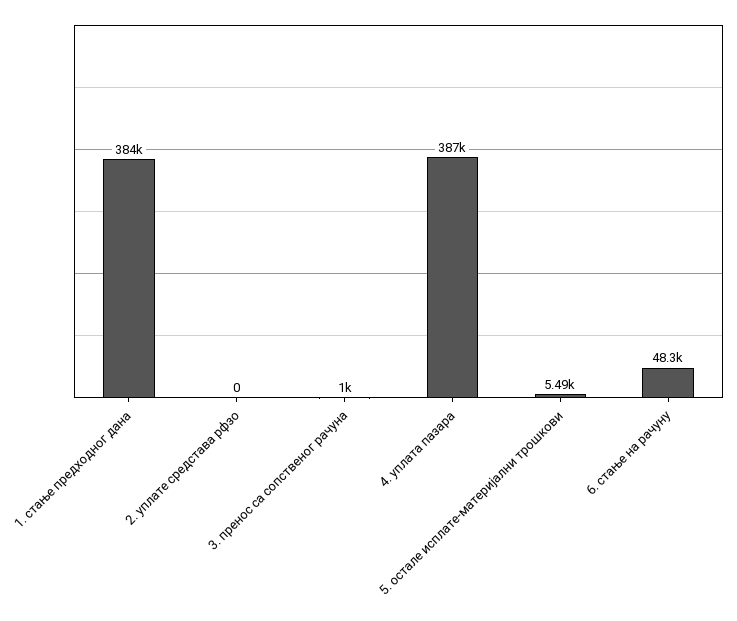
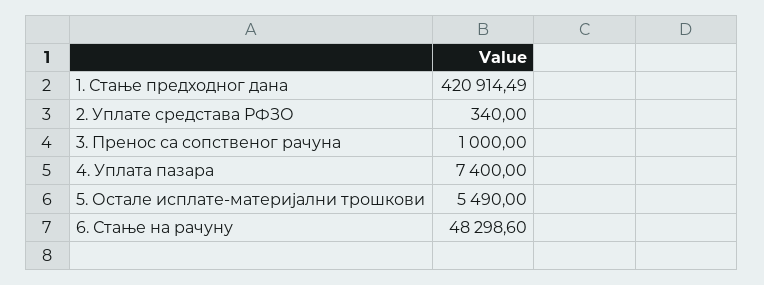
  {
-   "1. стање предходног дана": 384000,
+   "1. стање предходног дана": 420914.49,
-   "2. уплате средстава рфзо": 0,
+   "2. уплате средстава рфзо": 340,
    "3. пренос са сопственог рачуна": 1000,
-   "4. уплата пазара": 387000,
+   "4. уплата пазара": 7400,
    "5. остале исплате-материјални трошкови": 5490,
    "6. стање на рачуну": 48298.6
  }

